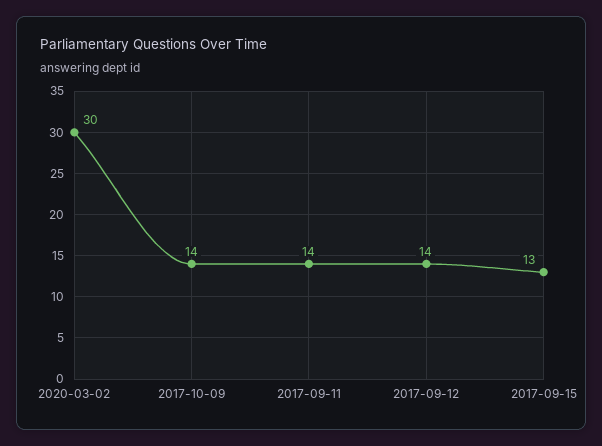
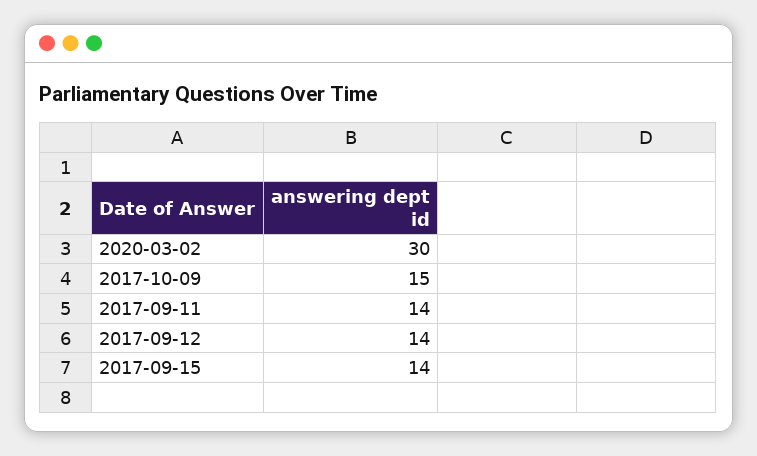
  {
    "2020-03-02": 30,
-   "2017-10-09": 14,
+   "2017-10-09": 15,
    "2017-09-11": 14,
    "2017-09-12": 14,
-   "2017-09-15": 13
+   "2017-09-15": 14
  }

